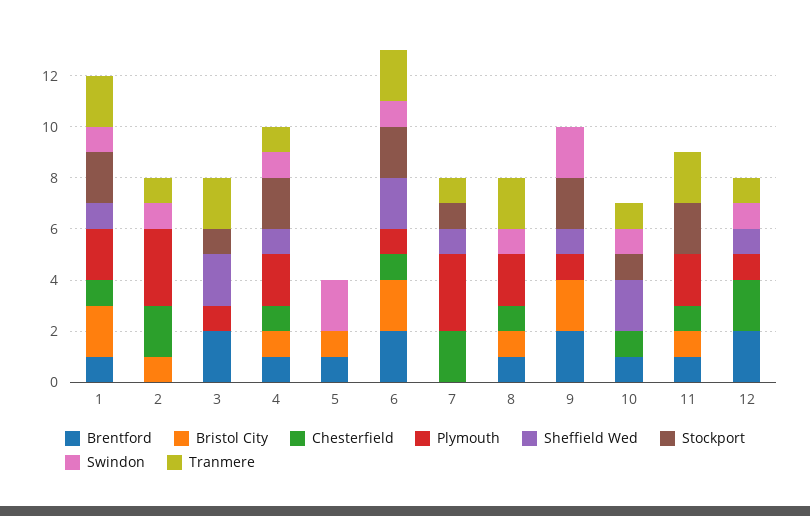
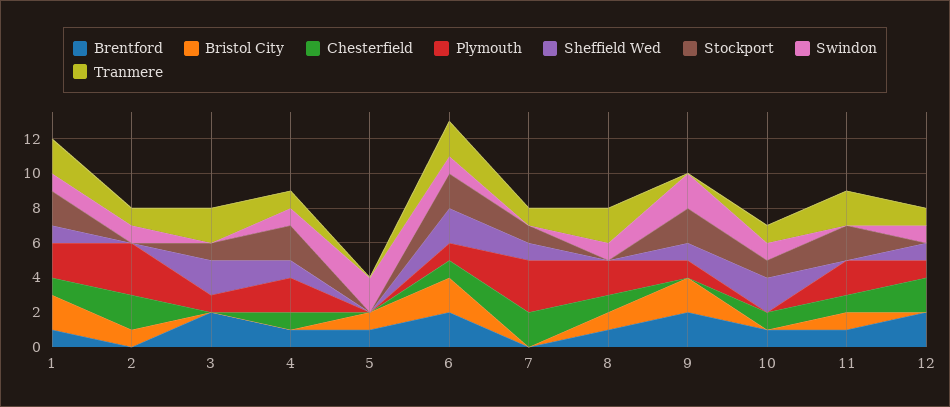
  {
    "Brentford": {
      "1": 1,
      "2": 0,
      "3": 2,
      "4": 1,
      "5": 1,
      "6": 2,
      "7": 0,
      "8": 1,
      "9": 2,
      "10": 1,
      "11": 1,
      "12": 2
    },
    "Bristol City": {
      "1": 2,
      "2": 1,
      "3": 0,
-     "4": 1,
+     "4": 0,
      "5": 1,
      "6": 2,
      "7": 0,
      "8": 1,
      "9": 2,
      "10": 0,
      "11": 1,
      "12": 0
    },
    "Chesterfield": {
      "1": 1,
      "2": 2,
      "3": 0,
      "4": 1,
      "5": 0,
      "6": 1,
      "7": 2,
      "8": 1,
      "9": 0,
      "10": 1,
      "11": 1,
      "12": 2
    },
    "Plymouth": {
      "1": 2,
      "2": 3,
      "3": 1,
      "4": 2,
      "5": 0,
      "6": 1,
      "7": 3,
      "8": 2,
      "9": 1,
      "10": 0,
      "11": 2,
      "12": 1
    },
    "Sheffield Wed": {
      "1": 1,
      "2": 0,
      "3": 2,
      "4": 1,
      "5": 0,
      "6": 2,
      "7": 1,
      "8": 0,
      "9": 1,
      "10": 2,
      "11": 0,
      "12": 1
    },
    "Stockport": {
      "1": 2,
      "2": 0,
      "3": 1,
      "4": 2,
      "5": 0,
      "6": 2,
      "7": 1,
      "8": 0,
      "9": 2,
      "10": 1,
      "11": 2,
      "12": 0
    },
    "Swindon": {
      "1": 1,
      "2": 1,
      "3": 0,
      "4": 1,
      "5": 2,
      "6": 1,
      "7": 0,
      "8": 1,
      "9": 2,
      "10": 1,
      "11": 0,
      "12": 1
    },
    "Tranmere": {
      "1": 2,
      "2": 1,
      "3": 2,
      "4": 1,
      "5": 0,
      "6": 2,
      "7": 1,
      "8": 2,
      "9": 0,
      "10": 1,
      "11": 2,
      "12": 1
    }
  }

